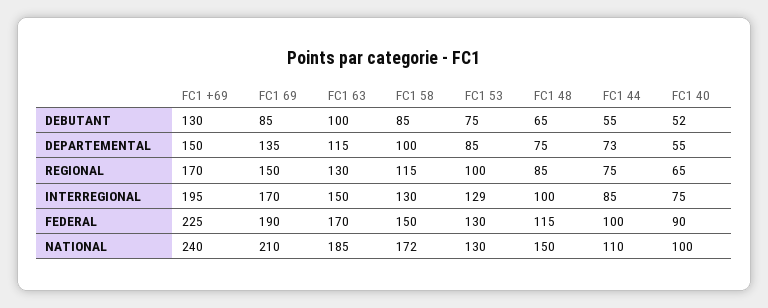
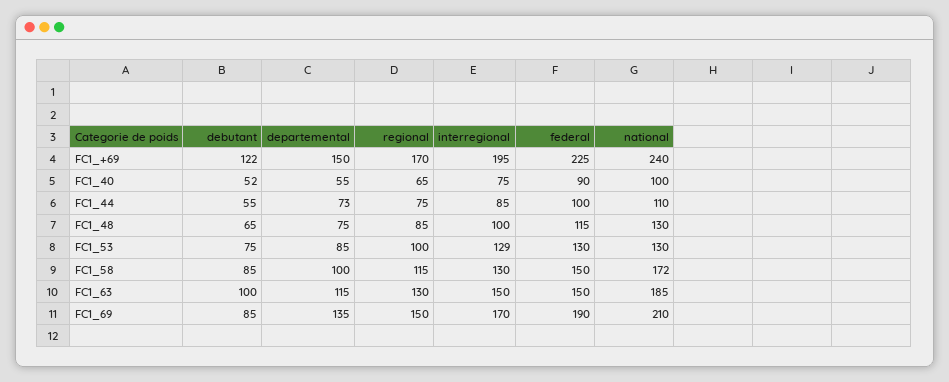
  {
    "FC1 +69": {
-     "DEBUTANT": 130,
+     "DEBUTANT": 122,
      "DEPARTEMENTAL": 150,
      "REGIONAL": 170,
      "INTERREGIONAL": 195,
      "FEDERAL": 225,
      "NATIONAL": 240
    },
    "FC1 69": {
      "DEBUTANT": 85,
      "DEPARTEMENTAL": 135,
      "REGIONAL": 150,
      "INTERREGIONAL": 170,
      "FEDERAL": 190,
      "NATIONAL": 210
    },
    "FC1 63": {
      "DEBUTANT": 100,
      "DEPARTEMENTAL": 115,
      "REGIONAL": 130,
      "INTERREGIONAL": 150,
-     "FEDERAL": 170,
+     "FEDERAL": 150,
      "NATIONAL": 185
    },
    "FC1 58": {
      "DEBUTANT": 85,
      "DEPARTEMENTAL": 100,
      "REGIONAL": 115,
      "INTERREGIONAL": 130,
      "FEDERAL": 150,
      "NATIONAL": 172
    },
    "FC1 53": {
      "DEBUTANT": 75,
      "DEPARTEMENTAL": 85,
      "REGIONAL": 100,
      "INTERREGIONAL": 129,
      "FEDERAL": 130,
      "NATIONAL": 130
    },
    "FC1 48": {
      "DEBUTANT": 65,
      "DEPARTEMENTAL": 75,
      "REGIONAL": 85,
      "INTERREGIONAL": 100,
      "FEDERAL": 115,
-     "NATIONAL": 150
+     "NATIONAL": 130
    },
    "FC1 44": {
      "DEBUTANT": 55,
      "DEPARTEMENTAL": 73,
      "REGIONAL": 75,
      "INTERREGIONAL": 85,
      "FEDERAL": 100,
      "NATIONAL": 110
    },
    "FC1 40": {
      "DEBUTANT": 52,
      "DEPARTEMENTAL": 55,
      "REGIONAL": 65,
      "INTERREGIONAL": 75,
      "FEDERAL": 90,
      "NATIONAL": 100
    }
  }

